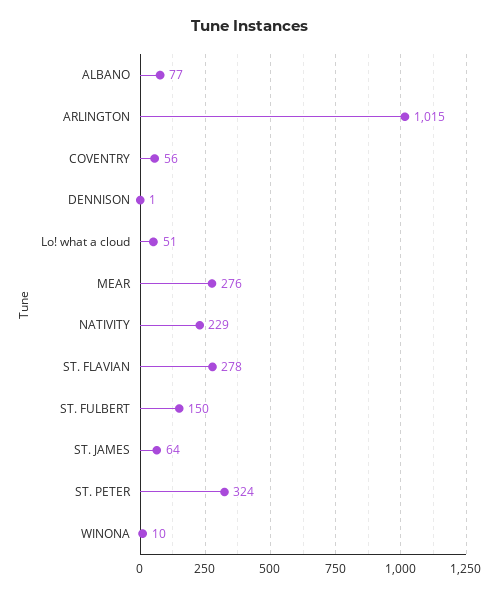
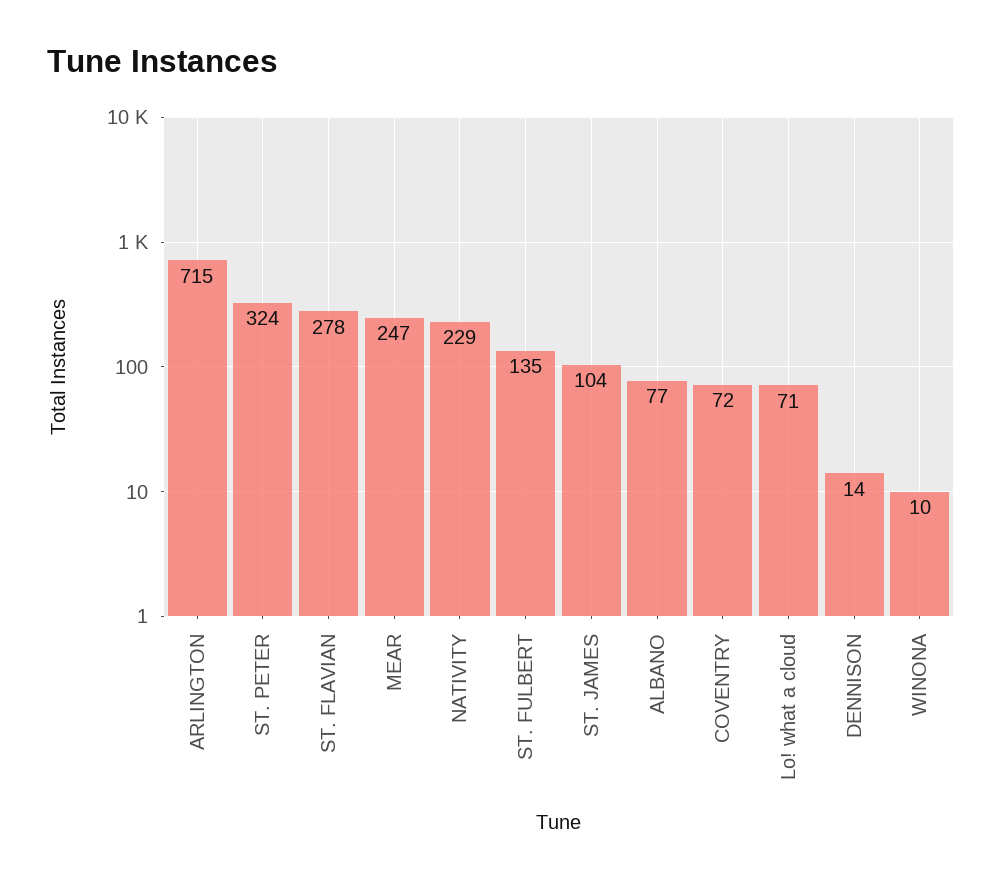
  {
    "ALBANO": 77,
-   "ARLINGTON": 1015,
+   "ARLINGTON": 715,
-   "COVENTRY": 56,
+   "COVENTRY": 72,
-   "DENNISON": 1,
+   "DENNISON": 14,
-   "Lo! what a cloud": 51,
+   "Lo! what a cloud": 71,
-   "MEAR": 276,
+   "MEAR": 247,
    "NATIVITY": 229,
    "ST. FLAVIAN": 278,
-   "ST. FULBERT": 150,
+   "ST. FULBERT": 135,
-   "ST. JAMES": 64,
+   "ST. JAMES": 104,
    "ST. PETER": 324,
    "WINONA": 10
  }

